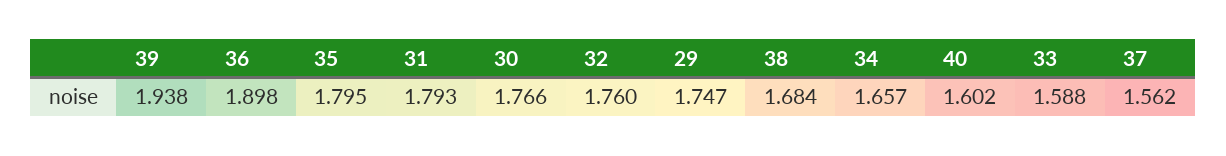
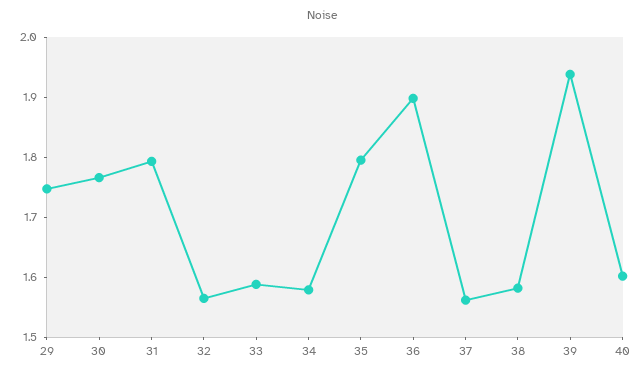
  {
    "39": 1.938,
    "36": 1.898,
    "35": 1.795,
    "31": 1.793,
    "30": 1.766,
-   "32": 1.76,
+   "32": 1.56,
    "29": 1.747,
-   "38": 1.684,
+   "38": 1.58,
-   "34": 1.657,
+   "34": 1.58,
    "40": 1.602,
    "33": 1.588,
    "37": 1.562
  }

